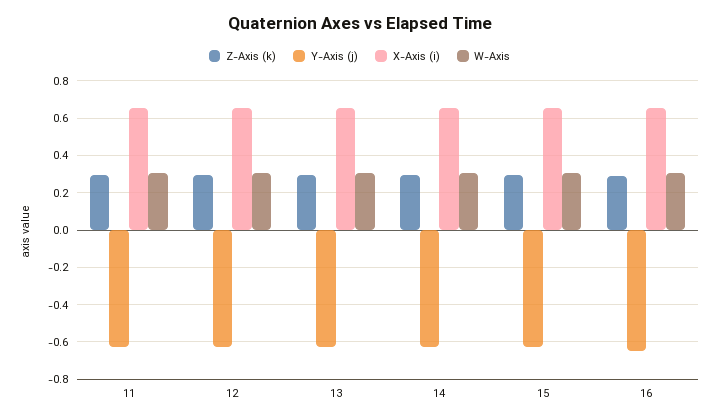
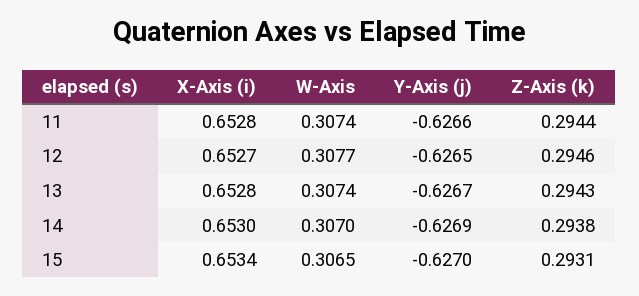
  {
    "Z-Axis (k)": {
      "11": 0.2944,
      "12": 0.2946,
      "13": 0.2943,
      "14": 0.2938,
-     "15": 0.2931,
+     "15": 0.2931
-     "16": 0.3
    },
    "Y-Axis (j)": {
      "11": -0.6266,
      "12": -0.6265,
      "13": -0.6267,
      "14": -0.6269,
-     "15": -0.627,
+     "15": -0.627
-     "16": -0.65
    },
    "X-Axis (i)": {
      "11": 0.6528,
      "12": 0.6527,
      "13": 0.6528,
      "14": 0.653,
-     "15": 0.6534,
+     "15": 0.6534
-     "16": 0.65
    },
    "W-Axis": {
      "11": 0.3074,
      "12": 0.3077,
      "13": 0.3074,
      "14": 0.307,
-     "15": 0.3065,
+     "15": 0.3065
-     "16": 0.3
    }
  }

